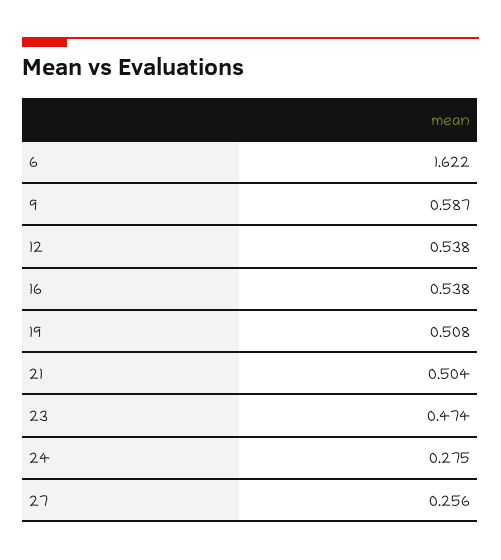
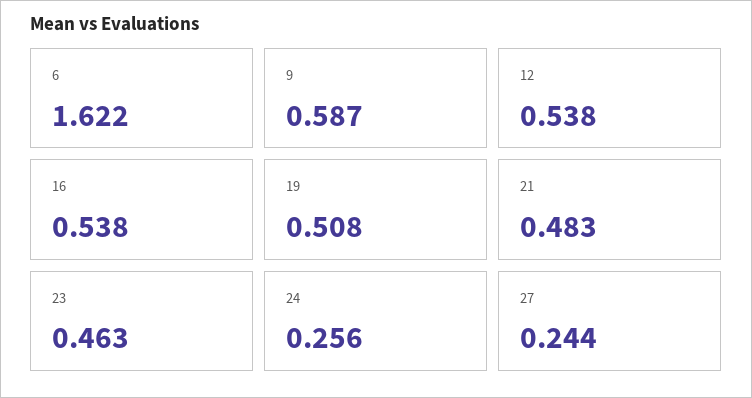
  {
    "6": 1.622,
    "9": 0.587,
    "12": 0.538,
    "16": 0.538,
    "19": 0.508,
-   "21": 0.504,
+   "21": 0.483,
-   "23": 0.474,
+   "23": 0.463,
-   "24": 0.275,
+   "24": 0.256,
-   "27": 0.256
+   "27": 0.244
  }

